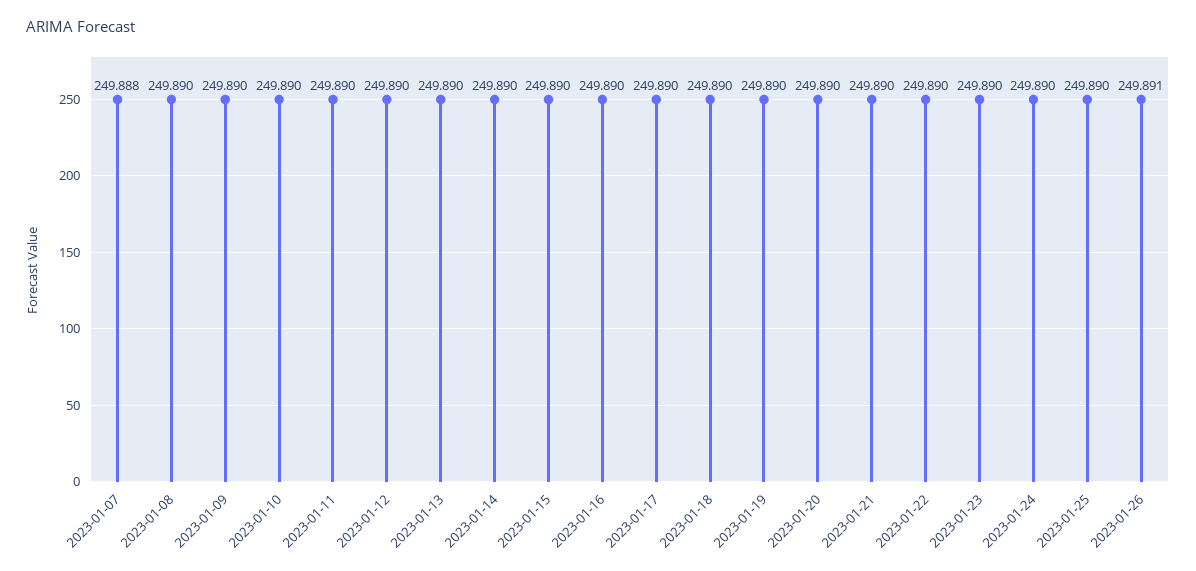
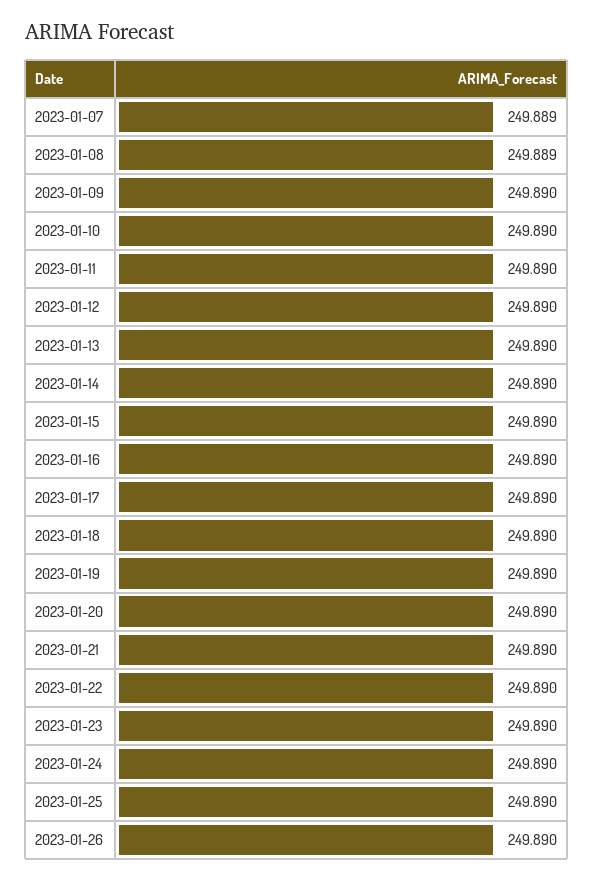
  {
-   "2023-01-07": 249.888,
+   "2023-01-07": 249.889,
-   "2023-01-08": 249.89,
+   "2023-01-08": 249.889,
    "2023-01-09": 249.89,
    "2023-01-10": 249.89,
    "2023-01-11": 249.89,
    "2023-01-12": 249.89,
    "2023-01-13": 249.89,
    "2023-01-14": 249.89,
    "2023-01-15": 249.89,
    "2023-01-16": 249.89,
    "2023-01-17": 249.89,
    "2023-01-18": 249.89,
    "2023-01-19": 249.89,
    "2023-01-20": 249.89,
    "2023-01-21": 249.89,
    "2023-01-22": 249.89,
    "2023-01-23": 249.89,
    "2023-01-24": 249.89,
    "2023-01-25": 249.89,
-   "2023-01-26": 249.891
+   "2023-01-26": 249.89
  }

